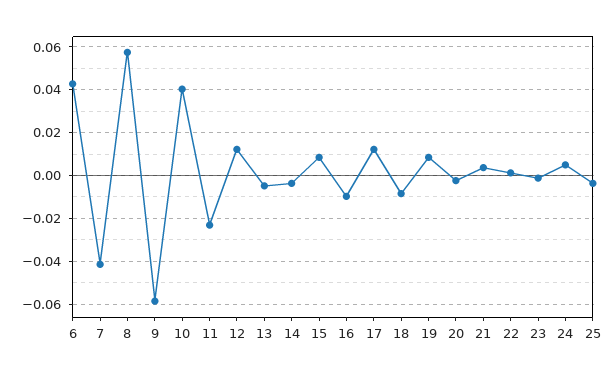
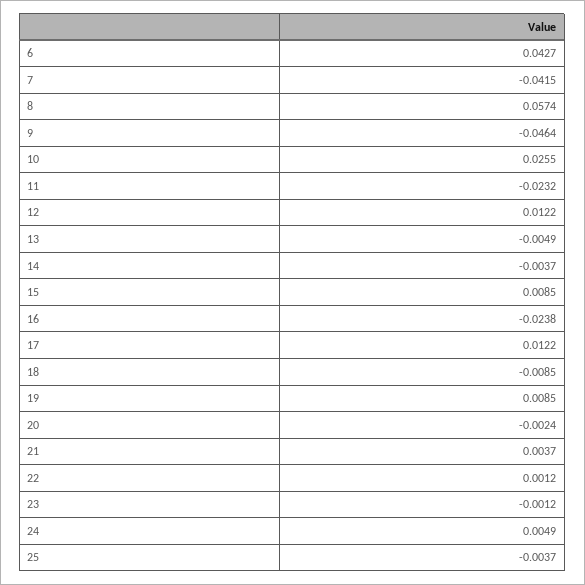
  {
    "6": 0.0427,
    "7": -0.0415,
    "8": 0.0574,
-   "9": -0.06,
+   "9": -0.0464,
-   "10": 0.04,
+   "10": 0.0255,
    "11": -0.0232,
    "12": 0.0122,
    "13": -0.0049,
    "14": -0.0037,
    "15": 0.0085,
-   "16": -0.01,
+   "16": -0.0238,
    "17": 0.0122,
    "18": -0.0085,
    "19": 0.0085,
    "20": -0.0024,
    "21": 0.0037,
    "22": 0.0012,
    "23": -0.0012,
    "24": 0.0049,
    "25": -0.0037
  }

